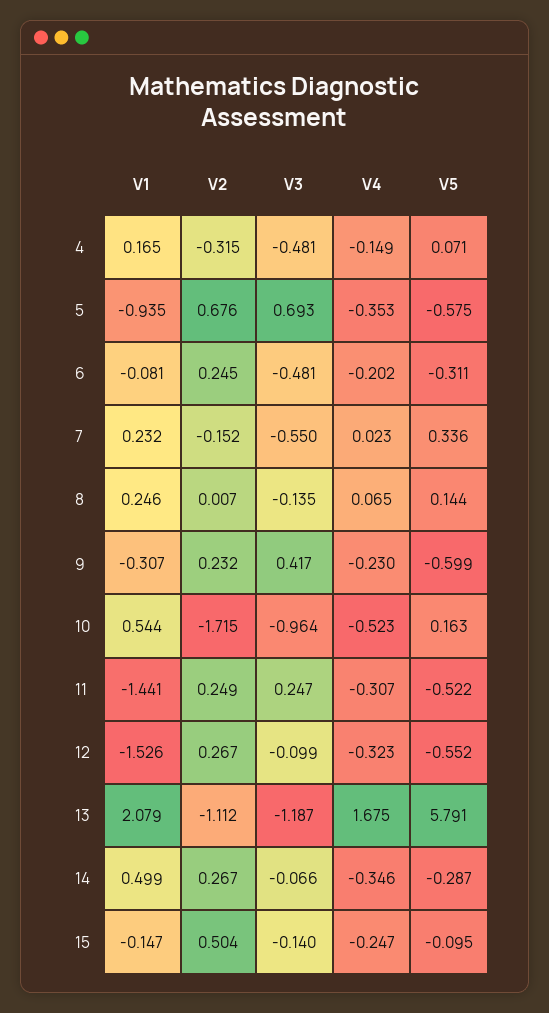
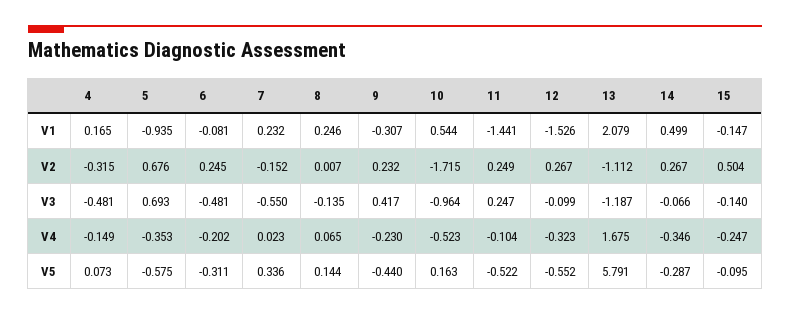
  {
    "V1": {
      "4": 0.165,
      "5": -0.935,
      "6": -0.081,
      "7": 0.232,
      "8": 0.246,
      "9": -0.307,
      "10": 0.544,
      "11": -1.441,
      "12": -1.526,
      "13": 2.079,
      "14": 0.499,
      "15": -0.147
    },
    "V2": {
      "4": -0.315,
      "5": 0.676,
      "6": 0.245,
      "7": -0.152,
      "8": 0.007,
      "9": 0.232,
      "10": -1.715,
      "11": 0.249,
      "12": 0.267,
      "13": -1.112,
      "14": 0.267,
      "15": 0.504
    },
    "V3": {
      "4": -0.481,
      "5": 0.693,
      "6": -0.481,
      "7": -0.55,
      "8": -0.135,
      "9": 0.417,
      "10": -0.964,
      "11": 0.247,
      "12": -0.099,
      "13": -1.187,
      "14": -0.066,
      "15": -0.14
    },
    "V4": {
      "4": -0.149,
      "5": -0.353,
      "6": -0.202,
      "7": 0.023,
      "8": 0.065,
      "9": -0.23,
      "10": -0.523,
-     "11": -0.307,
+     "11": -0.104,
      "12": -0.323,
      "13": 1.675,
      "14": -0.346,
      "15": -0.247
    },
    "V5": {
-     "4": 0.071,
+     "4": 0.073,
      "5": -0.575,
      "6": -0.311,
      "7": 0.336,
      "8": 0.144,
-     "9": -0.599,
+     "9": -0.44,
      "10": 0.163,
      "11": -0.522,
      "12": -0.552,
      "13": 5.791,
      "14": -0.287,
      "15": -0.095
    }
  }

